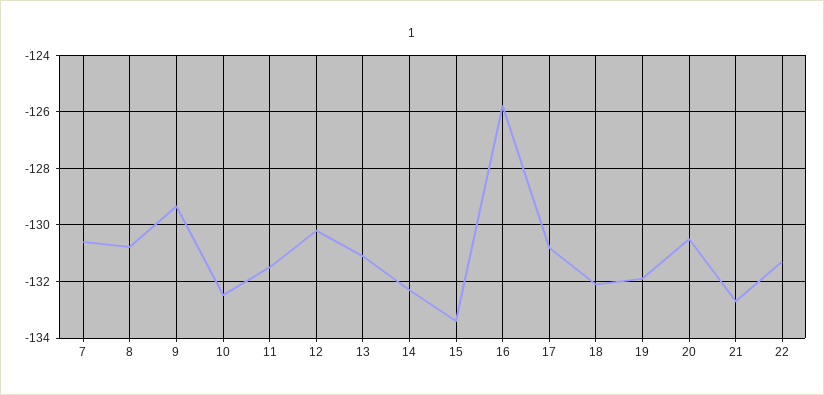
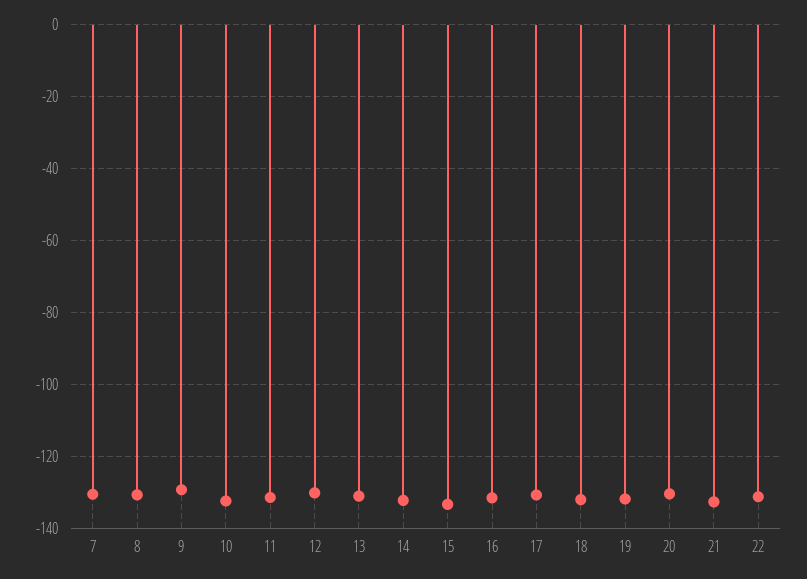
  {
    "7": -130.5,
    "8": -130.75,
    "9": -129.25,
    "10": -132.5,
    "11": -131.5,
    "12": -130.25,
    "13": -131,
    "14": -132.25,
    "15": -133.5,
-   "16": -125.75,
+   "16": -132,
    "17": -130.75,
    "18": -132,
    "19": -132,
    "20": -130.5,
    "21": -132.75,
    "22": -131.25
  }

